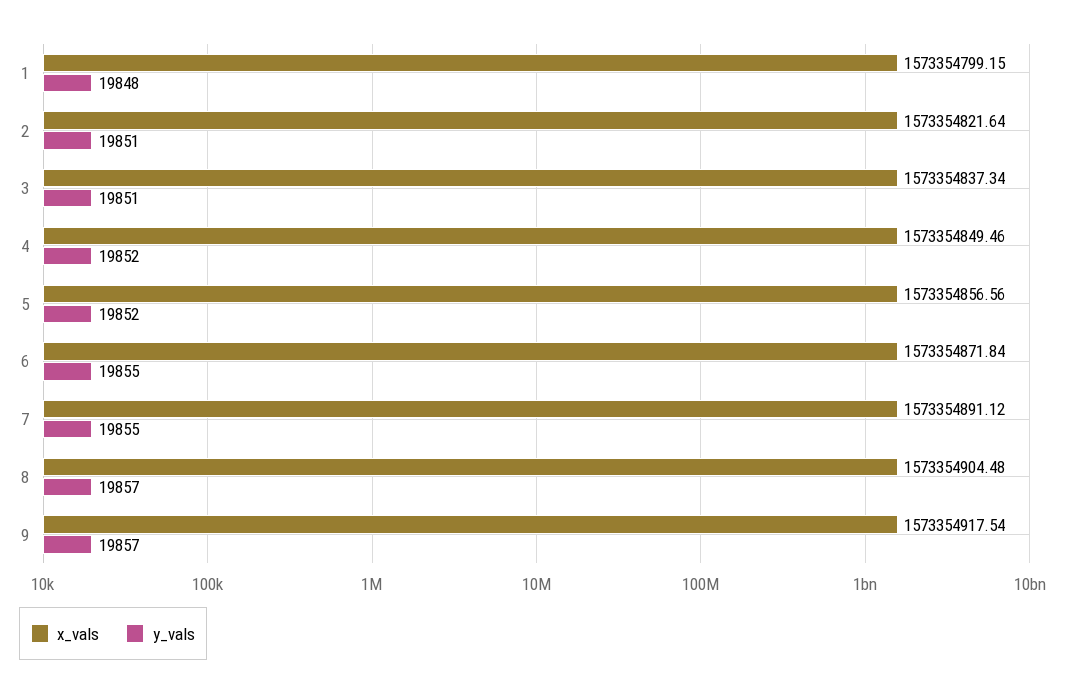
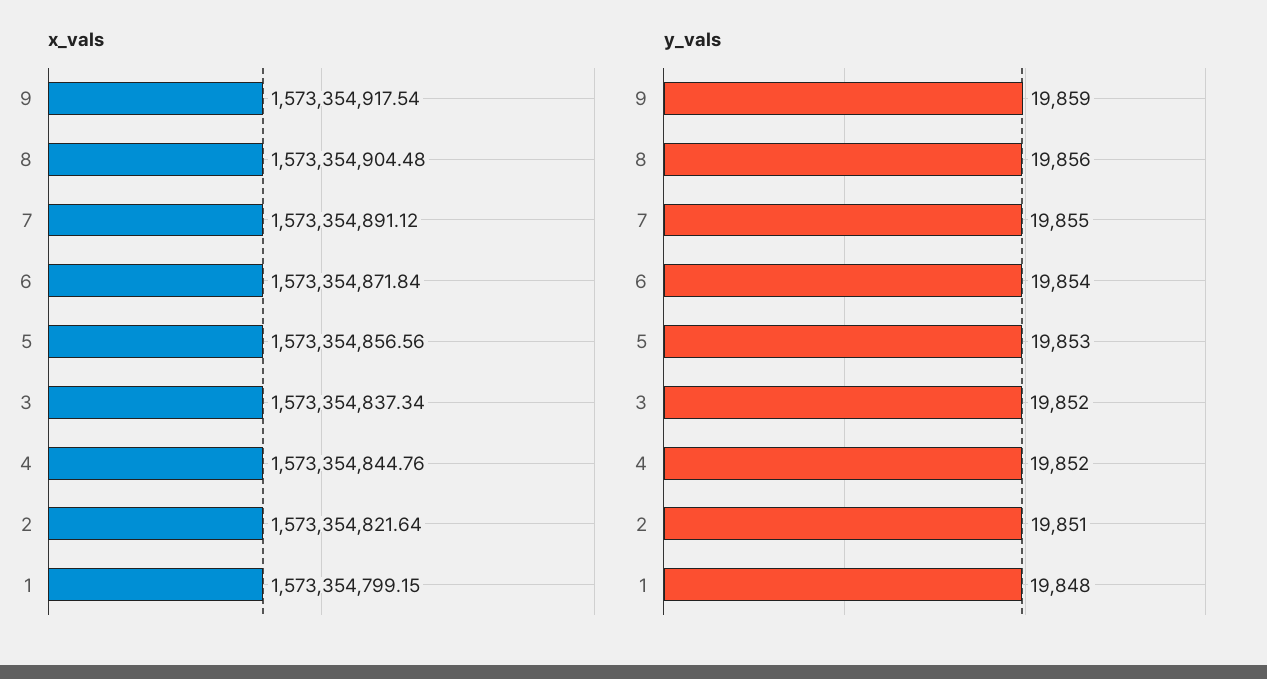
  {
    "x_vals": {
      "1": 1573354799.15,
      "2": 1573354821.64,
      "3": 1573354837.34,
-     "4": 1573354849.46,
+     "4": 1573354844.76,
      "5": 1573354856.56,
      "6": 1573354871.84,
      "7": 1573354891.12,
      "8": 1573354904.48,
      "9": 1573354917.54
    },
    "y_vals": {
      "1": 19848,
      "2": 19851,
-     "3": 19851,
+     "3": 19852,
      "4": 19852,
-     "5": 19852,
+     "5": 19853,
-     "6": 19855,
+     "6": 19854,
      "7": 19855,
-     "8": 19857,
+     "8": 19856,
-     "9": 19857
+     "9": 19859
    }
  }

